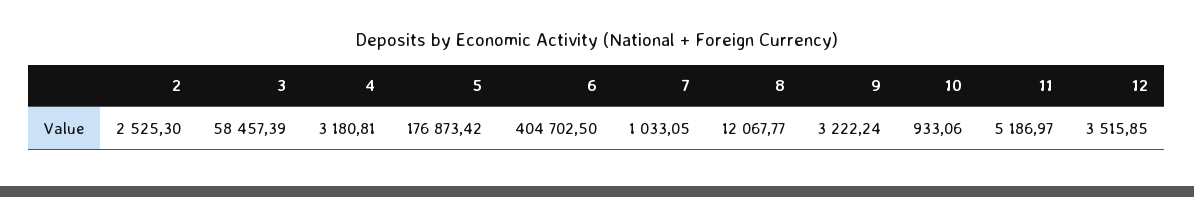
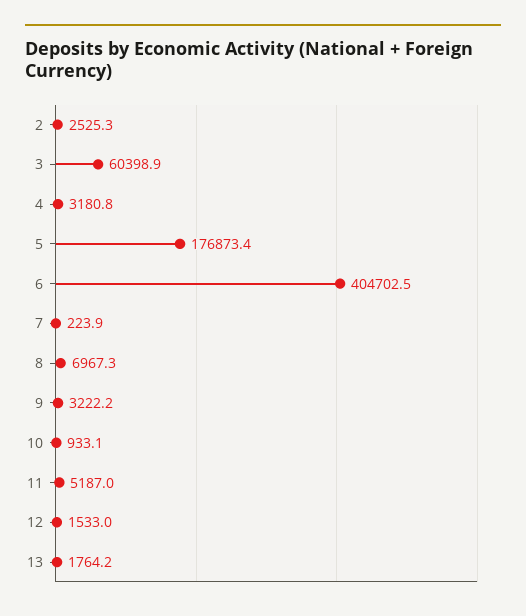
  {
    "2": 2525.3,
-   "3": 58457.39,
+   "3": 60398.9,
    "4": 3180.81,
    "5": 176873.42,
    "6": 404702.5,
-   "7": 1033.05,
+   "7": 223.9,
-   "8": 12067.77,
+   "8": 6967.3,
    "9": 3222.24,
    "10": 933.06,
    "11": 5186.97,
-   "12": 3515.85
+   "12": 1533,
+   "13": 1764.2
  }

